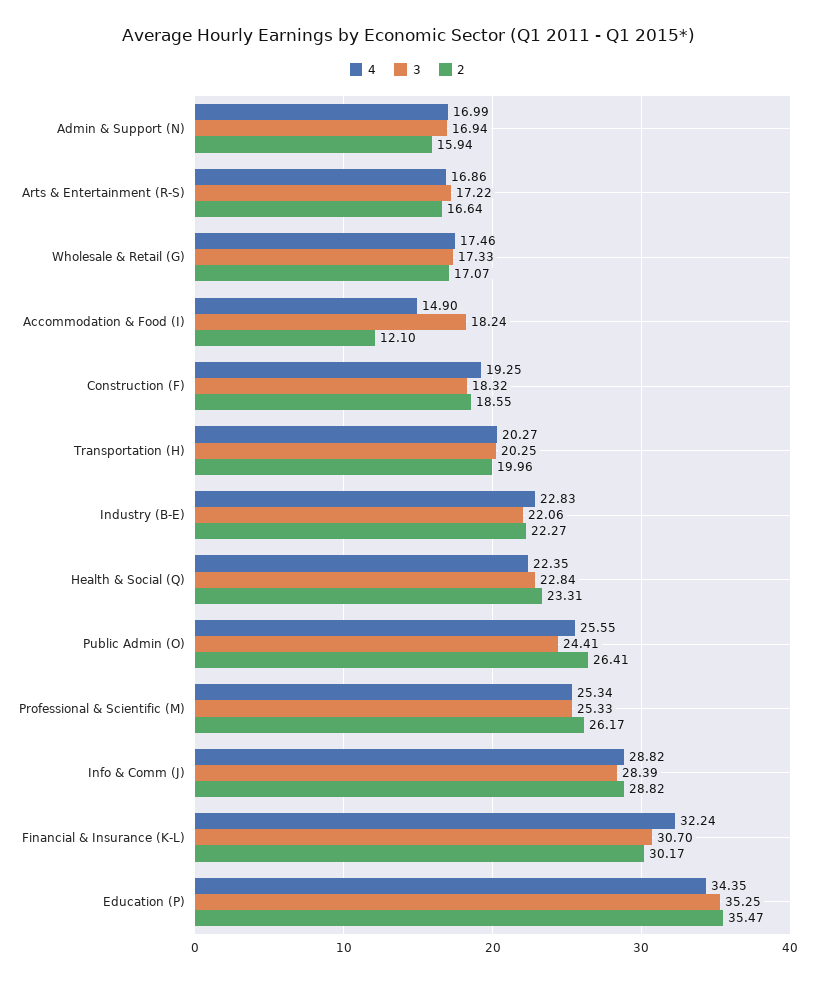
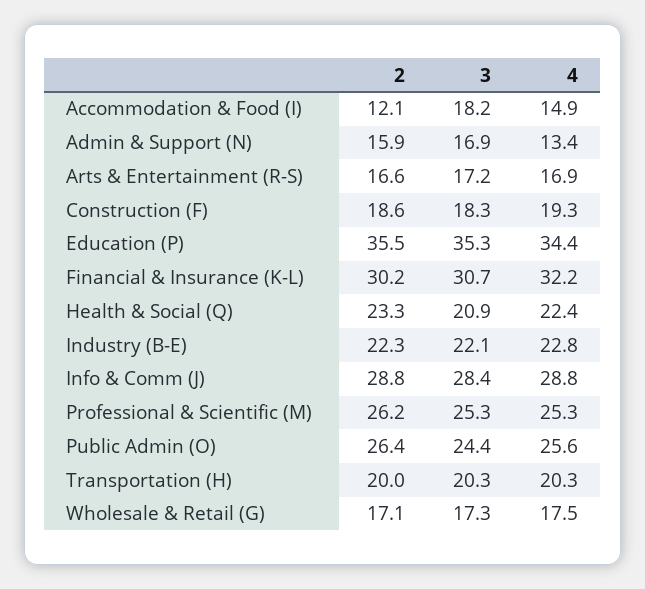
  {
    "4": {
-     "Admin & Support (N)": 16.99,
+     "Admin & Support (N)": 13.4,
      "Arts & Entertainment (R-S)": 16.86,
      "Wholesale & Retail (G)": 17.46,
      "Accommodation & Food (I)": 14.9,
      "Construction (F)": 19.25,
      "Transportation (H)": 20.27,
      "Industry (B-E)": 22.83,
      "Health & Social (Q)": 22.35,
      "Public Admin (O)": 25.55,
      "Professional & Scientific (M)": 25.34,
      "Info & Comm (J)": 28.82,
      "Financial & Insurance (K-L)": 32.24,
      "Education (P)": 34.35
    },
    "3": {
      "Admin & Support (N)": 16.94,
      "Arts & Entertainment (R-S)": 17.22,
      "Wholesale & Retail (G)": 17.33,
      "Accommodation & Food (I)": 18.24,
      "Construction (F)": 18.32,
      "Transportation (H)": 20.25,
      "Industry (B-E)": 22.06,
-     "Health & Social (Q)": 22.84,
+     "Health & Social (Q)": 20.9,
      "Public Admin (O)": 24.41,
      "Professional & Scientific (M)": 25.33,
      "Info & Comm (J)": 28.39,
      "Financial & Insurance (K-L)": 30.7,
      "Education (P)": 35.25
    },
    "2": {
      "Admin & Support (N)": 15.94,
      "Arts & Entertainment (R-S)": 16.64,
      "Wholesale & Retail (G)": 17.07,
      "Accommodation & Food (I)": 12.1,
      "Construction (F)": 18.55,
      "Transportation (H)": 19.96,
      "Industry (B-E)": 22.27,
      "Health & Social (Q)": 23.31,
      "Public Admin (O)": 26.41,
      "Professional & Scientific (M)": 26.17,
      "Info & Comm (J)": 28.82,
      "Financial & Insurance (K-L)": 30.17,
      "Education (P)": 35.47
    }
  }

